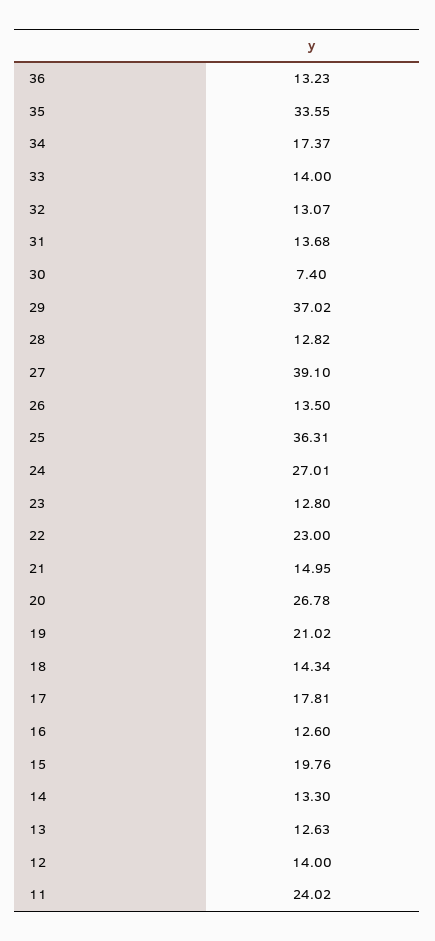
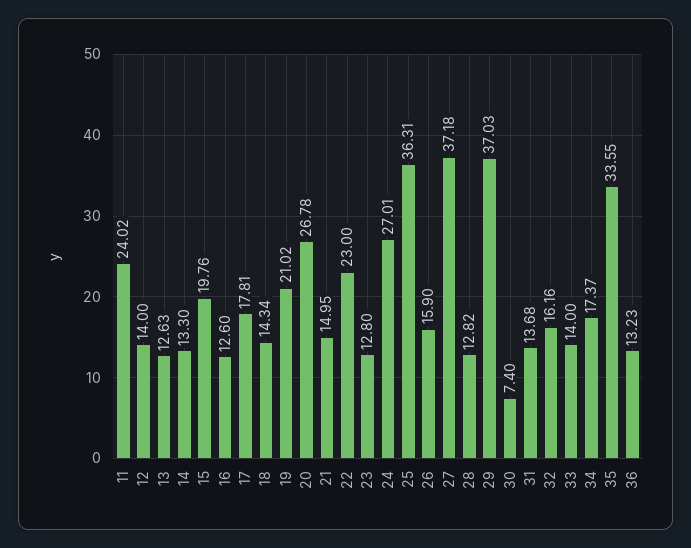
  {
    "36": 13.23,
    "35": 33.55,
    "34": 17.37,
    "33": 14,
-   "32": 13.07,
+   "32": 16.16,
    "31": 13.68,
    "30": 7.4,
-   "29": 37.02,
+   "29": 37.03,
    "28": 12.82,
-   "27": 39.1,
+   "27": 37.18,
-   "26": 13.5,
+   "26": 15.9,
    "25": 36.31,
    "24": 27.01,
    "23": 12.8,
    "22": 23,
    "21": 14.95,
    "20": 26.78,
    "19": 21.02,
    "18": 14.34,
    "17": 17.81,
    "16": 12.6,
    "15": 19.76,
    "14": 13.3,
    "13": 12.63,
    "12": 14,
    "11": 24.02
  }

